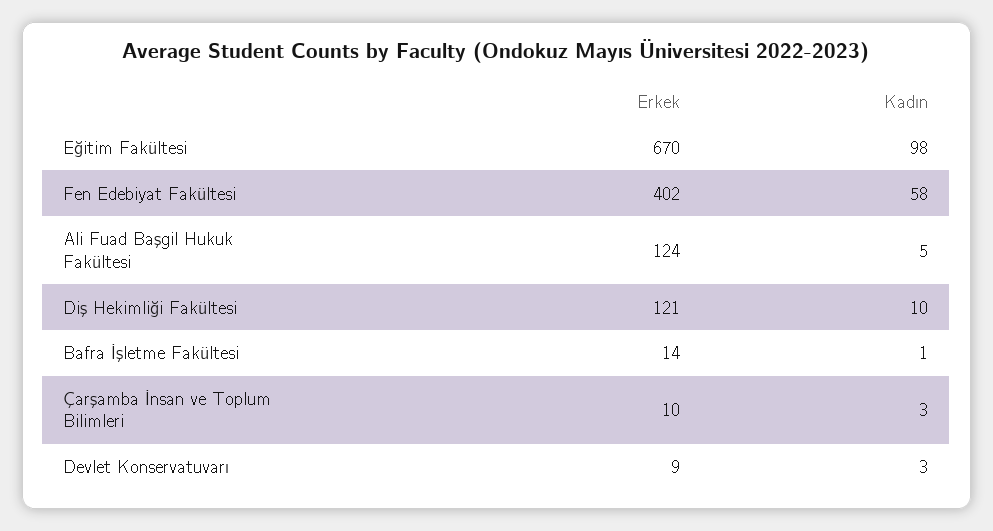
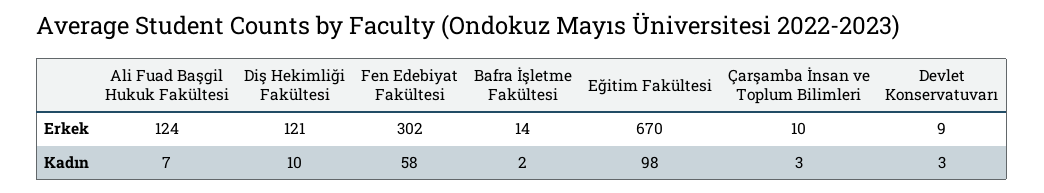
  {
    "Erkek": {
      "Eğitim Fakültesi": 670,
-     "Fen Edebiyat Fakültesi": 402,
+     "Fen Edebiyat Fakültesi": 302,
      "Ali Fuad Başgil Hukuk Fakültesi": 124,
      "Diş Hekimliği Fakültesi": 121,
      "Bafra İşletme Fakültesi": 14,
      "Çarşamba İnsan ve Toplum Bilimleri": 10,
      "Devlet Konservatuvarı": 9
    },
    "Kadın": {
      "Eğitim Fakültesi": 98,
      "Fen Edebiyat Fakültesi": 58,
-     "Ali Fuad Başgil Hukuk Fakültesi": 5,
+     "Ali Fuad Başgil Hukuk Fakültesi": 7,
      "Diş Hekimliği Fakültesi": 10,
-     "Bafra İşletme Fakültesi": 1,
+     "Bafra İşletme Fakültesi": 2,
      "Çarşamba İnsan ve Toplum Bilimleri": 3,
      "Devlet Konservatuvarı": 3
    }
  }

